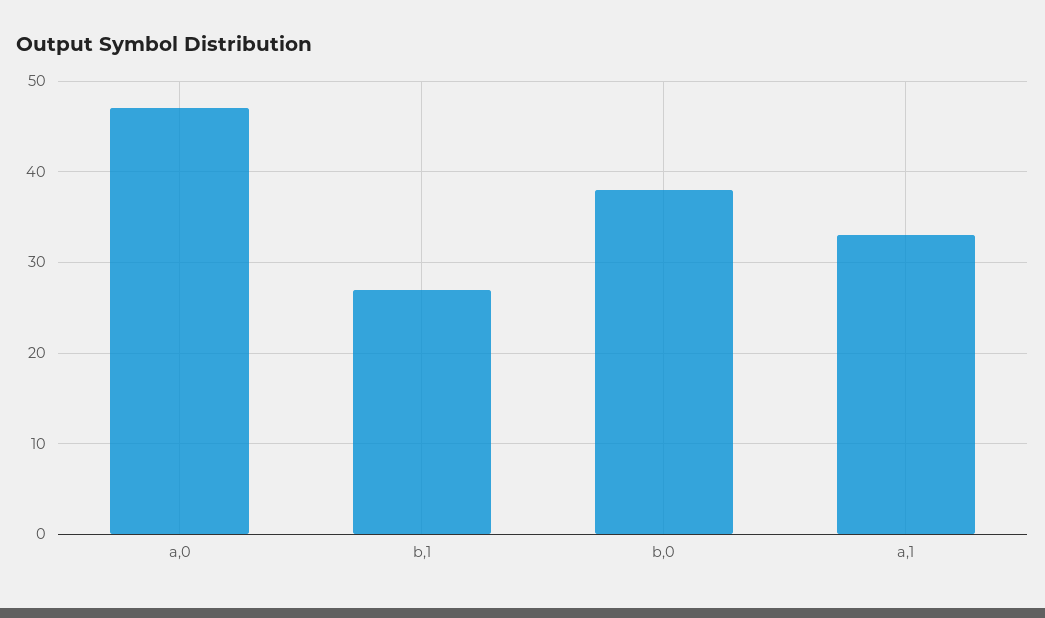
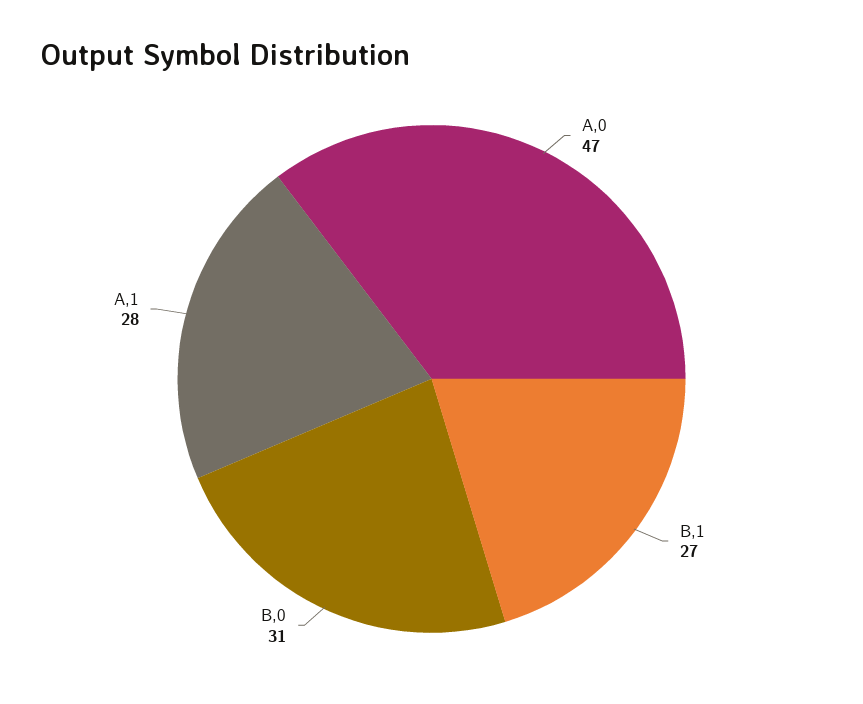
  {
    "a,0": 47,
    "b,1": 27,
-   "b,0": 38,
+   "b,0": 31,
-   "a,1": 33
+   "a,1": 28
  }

